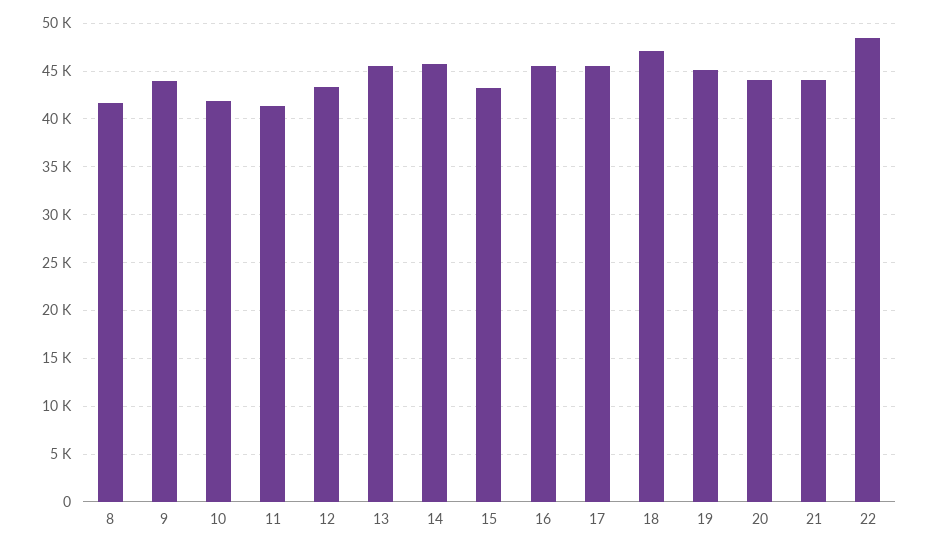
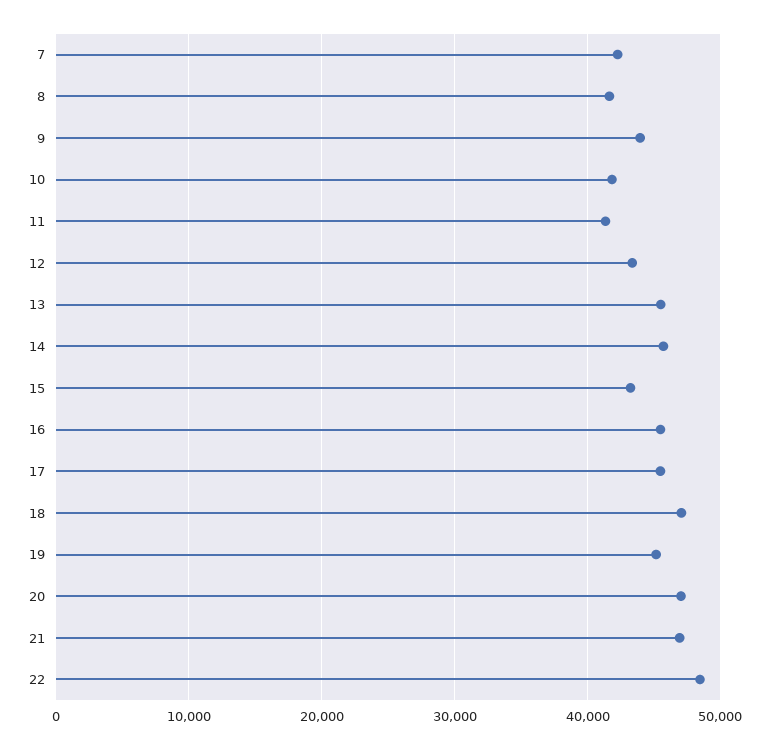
  {
    "8": 42000,
    "9": 44000,
    "10": 42000,
    "11": 41000,
    "12": 43000,
    "13": 46000,
    "14": 46000,
    "15": 43000,
    "16": 45000,
    "17": 45000,
    "18": 47000,
    "19": 45000,
-   "20": 44000,
+   "20": 47000,
-   "21": 44000,
+   "21": 47000,
-   "22": 48000
+   "22": 48000,
+   "7": 42000
  }

